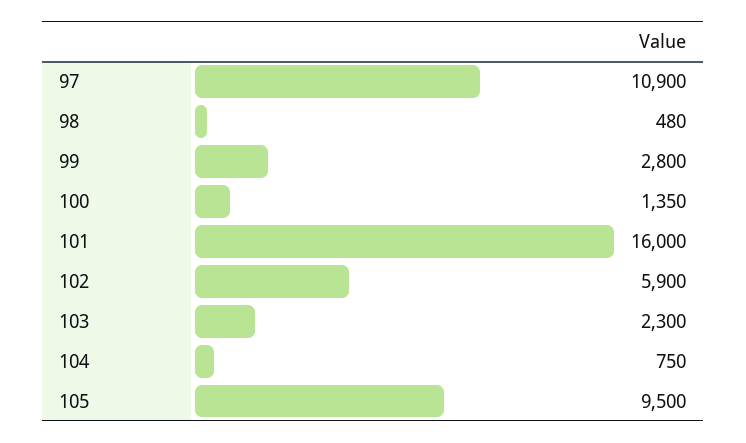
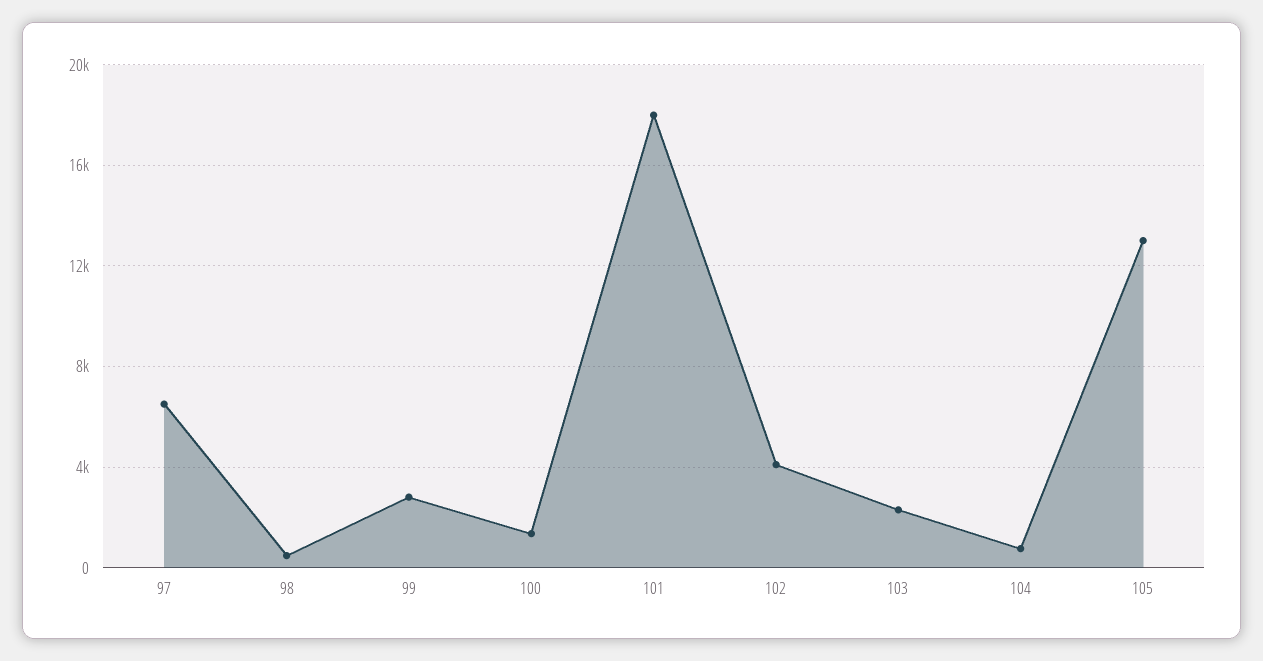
  {
-   "97": 10900,
+   "97": 6500,
    "98": 480,
    "99": 2800,
    "100": 1350,
-   "101": 16000,
+   "101": 18000,
-   "102": 5900,
+   "102": 4000,
    "103": 2300,
    "104": 750,
-   "105": 9500
+   "105": 13000
  }

